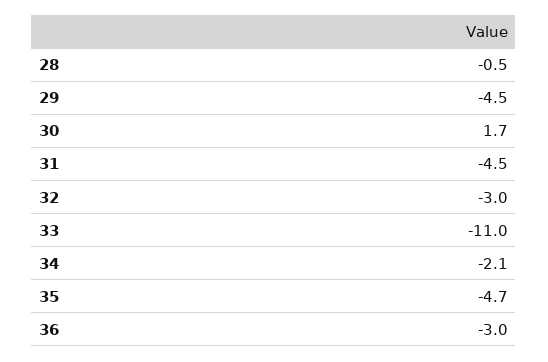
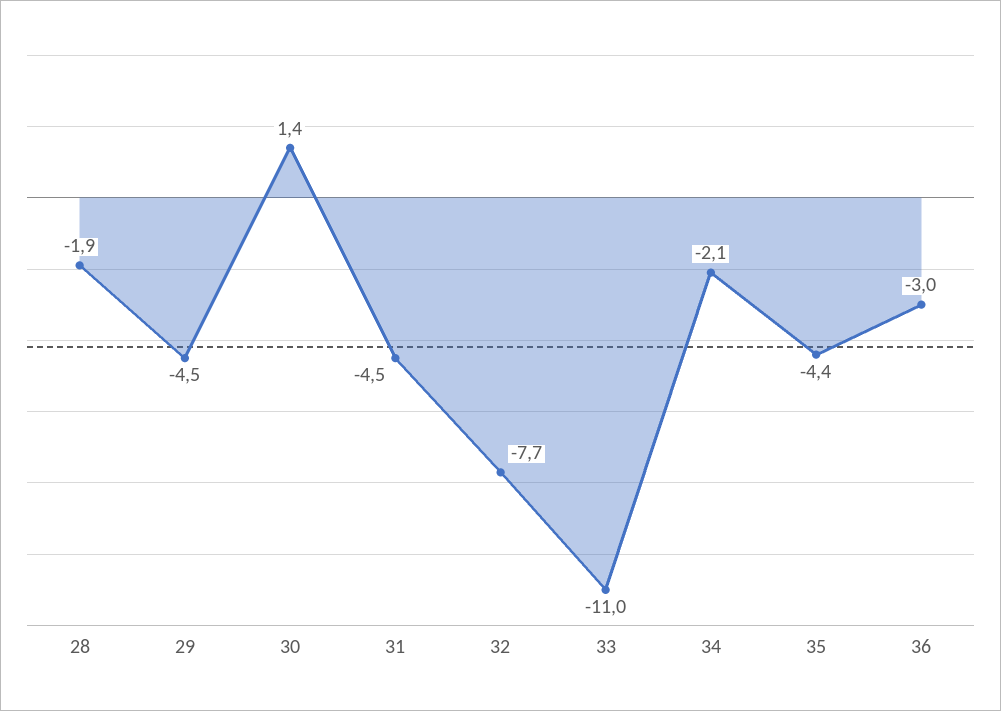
  {
-   "28": -0.5,
+   "28": -1.9,
    "29": -4.5,
-   "30": 1.7,
+   "30": 1.4,
    "31": -4.5,
-   "32": -3,
+   "32": -7.7,
    "33": -11,
    "34": -2.1,
-   "35": -4.7,
+   "35": -4.4,
    "36": -3
  }

